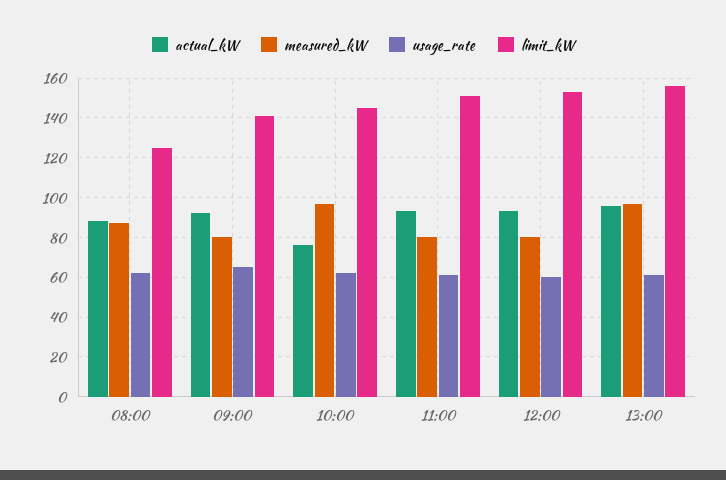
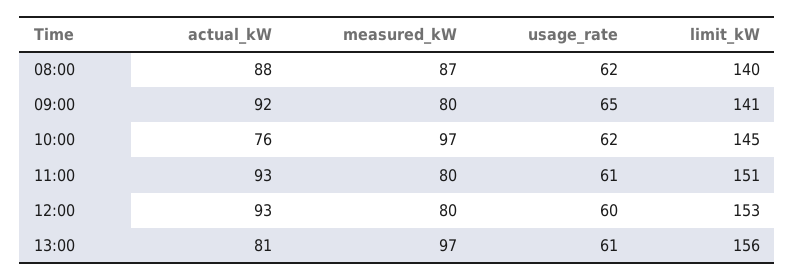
  {
    "actual_kW": {
      "08:00": 88,
      "09:00": 92,
      "10:00": 76,
      "11:00": 93,
      "12:00": 93,
-     "13:00": 95
+     "13:00": 81
    },
    "measured_kW": {
      "08:00": 87,
      "09:00": 80,
      "10:00": 97,
      "11:00": 80,
      "12:00": 80,
      "13:00": 97
    },
    "usage_rate": {
      "08:00": 62,
      "09:00": 65,
      "10:00": 62,
      "11:00": 61,
      "12:00": 60,
      "13:00": 61
    },
    "limit_kW": {
-     "08:00": 125,
+     "08:00": 140,
      "09:00": 141,
      "10:00": 145,
      "11:00": 151,
      "12:00": 153,
      "13:00": 156
    }
  }

